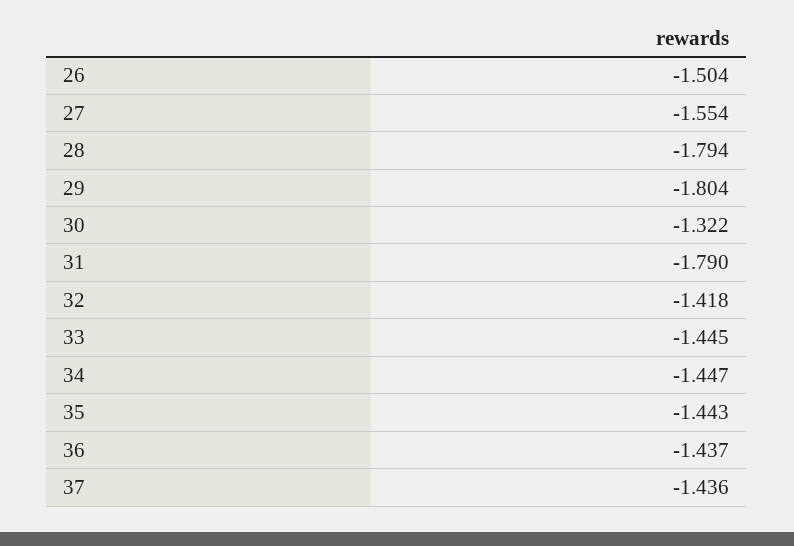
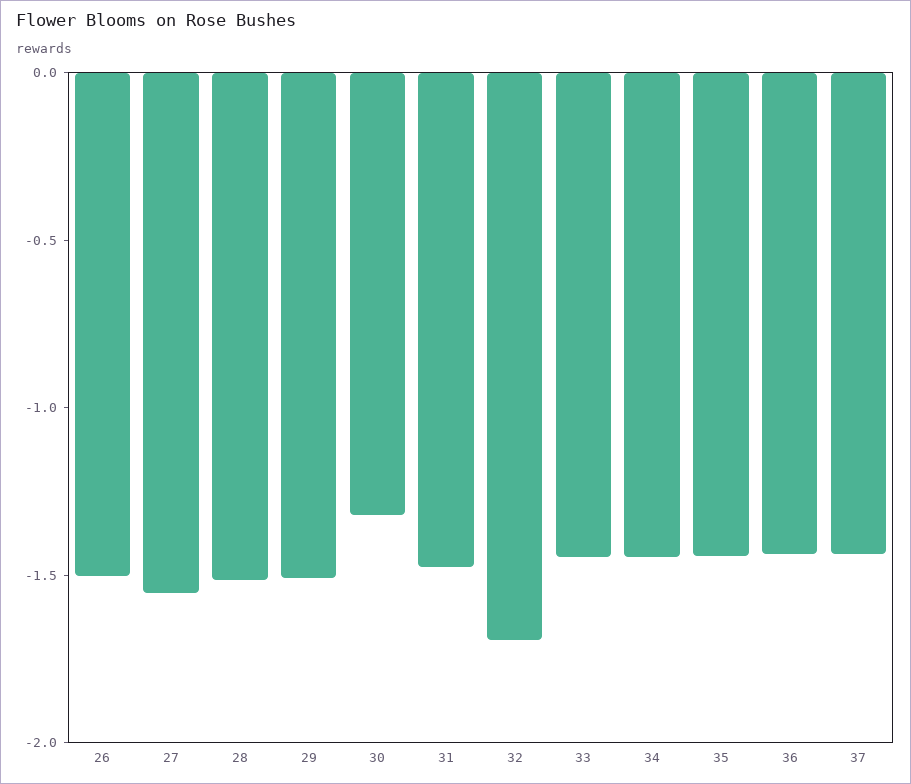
  {
    "26": -1.504,
    "27": -1.554,
-   "28": -1.794,
+   "28": -1.5,
-   "29": -1.804,
+   "29": -1.5,
    "30": -1.322,
-   "31": -1.79,
+   "31": -1.5,
-   "32": -1.418,
+   "32": -1.7,
    "33": -1.445,
    "34": -1.447,
    "35": -1.443,
    "36": -1.437,
    "37": -1.436
  }

